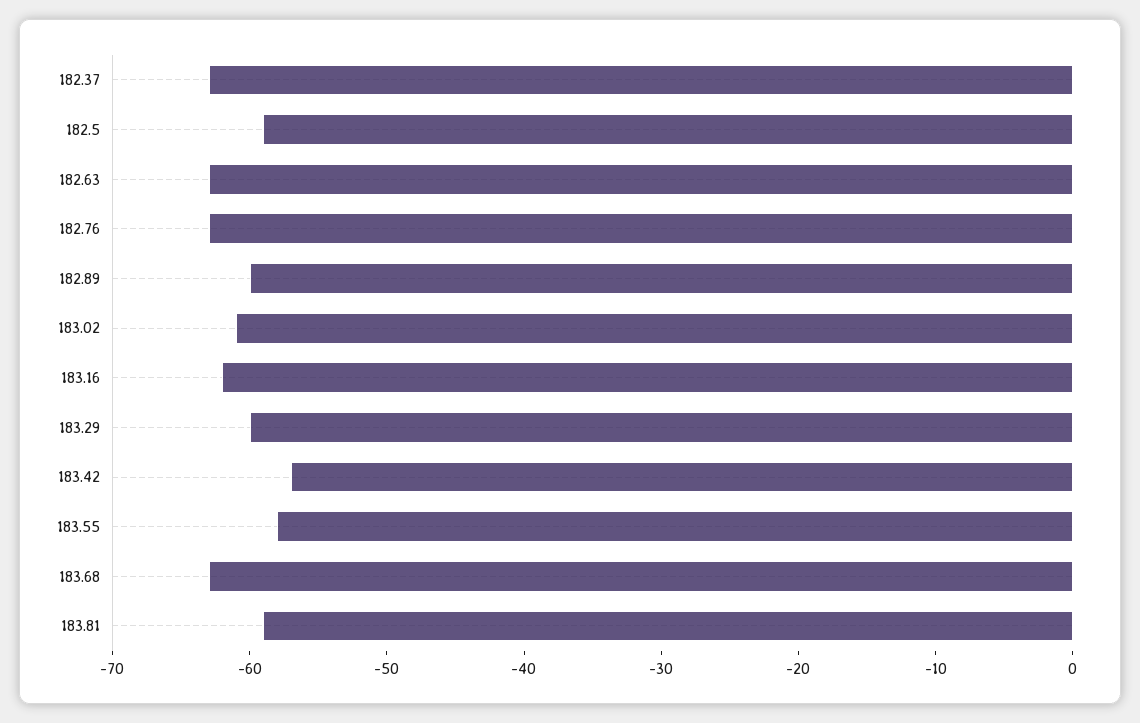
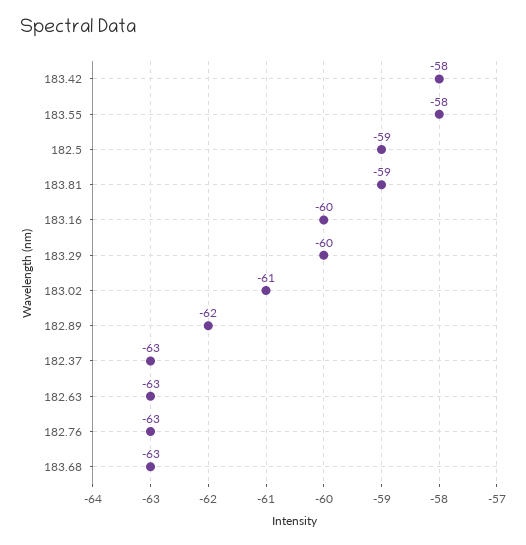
  {
    "182.37": -63,
    "182.5": -59,
    "182.63": -63,
    "182.76": -63,
-   "182.89": -60,
+   "182.89": -62,
    "183.02": -61,
-   "183.16": -62,
+   "183.16": -60,
    "183.29": -60,
-   "183.42": -57,
+   "183.42": -58,
    "183.55": -58,
    "183.68": -63,
    "183.81": -59
  }

